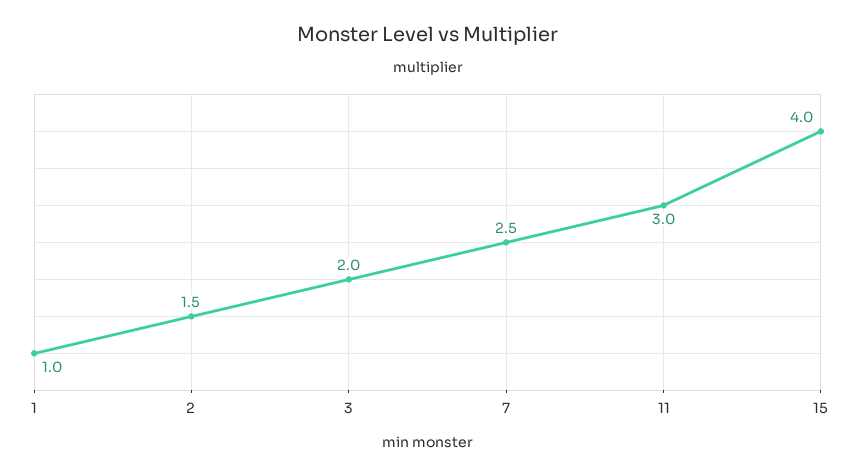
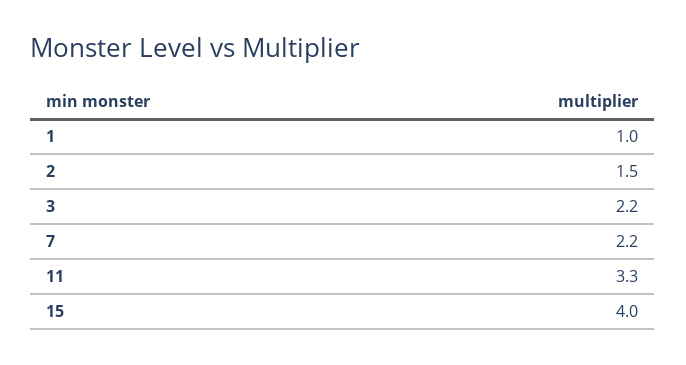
  {
    "1": 1,
    "2": 1.5,
-   "3": 2,
+   "3": 2.2,
-   "7": 2.5,
+   "7": 2.2,
-   "11": 3,
+   "11": 3.3,
    "15": 4
  }

